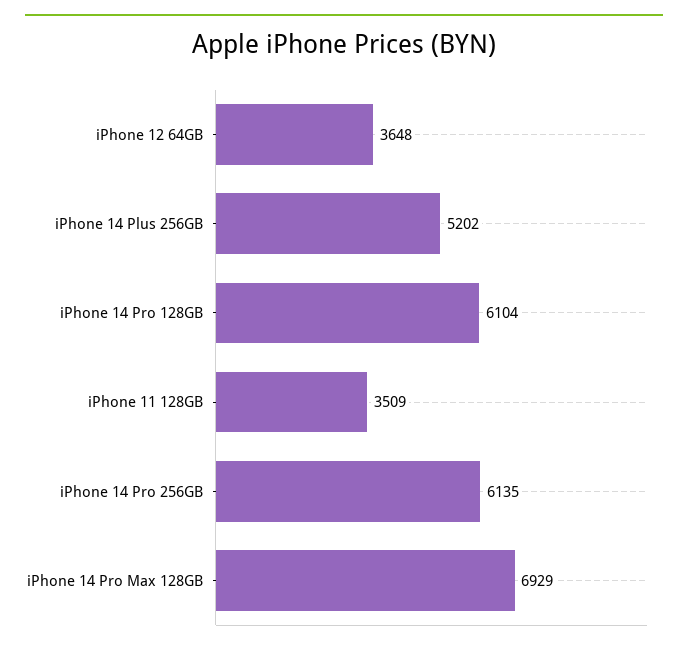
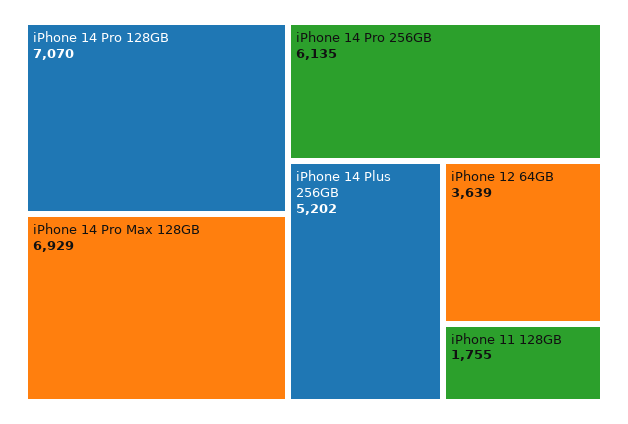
  {
-   "iPhone 12 64GB": 3648,
+   "iPhone 12 64GB": 3639,
    "iPhone 14 Plus 256GB": 5202,
-   "iPhone 14 Pro 128GB": 6104,
+   "iPhone 14 Pro 128GB": 7070,
-   "iPhone 11 128GB": 3509,
+   "iPhone 11 128GB": 1755,
    "iPhone 14 Pro 256GB": 6135,
    "iPhone 14 Pro Max 128GB": 6929
  }

